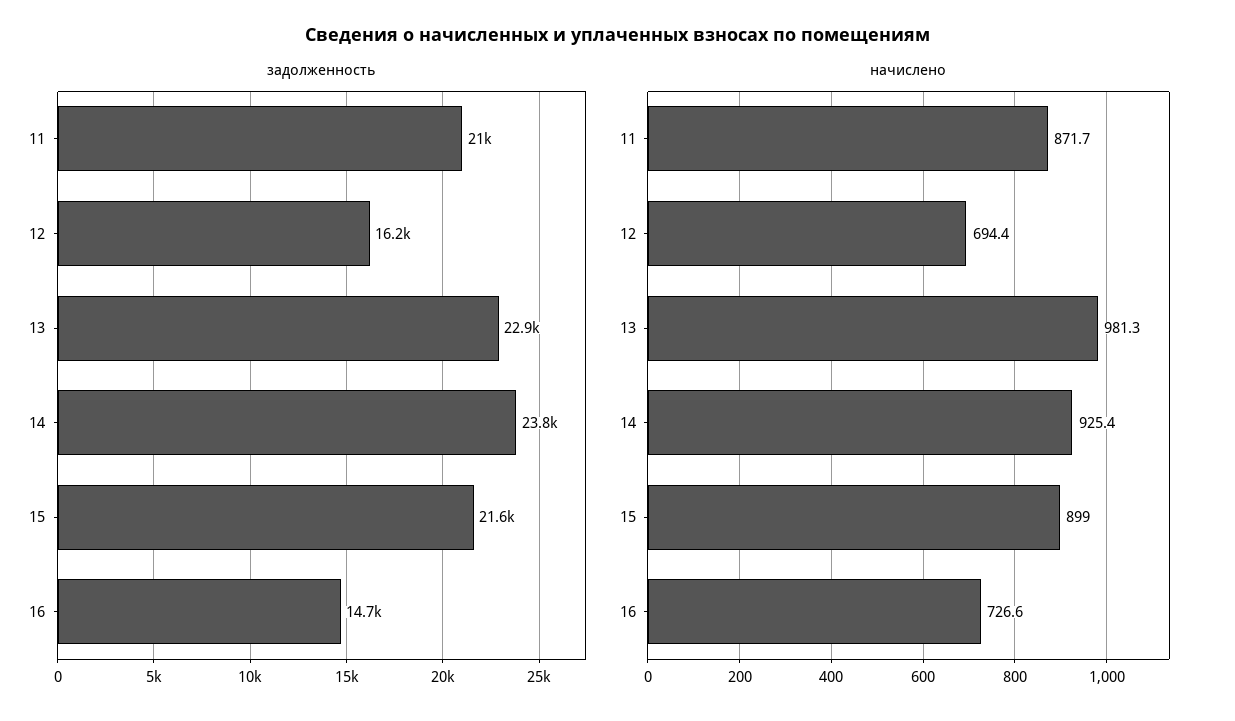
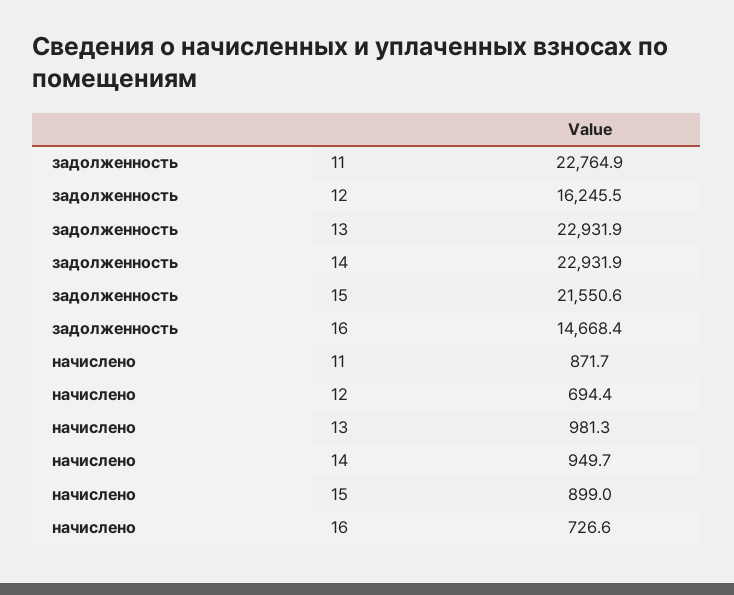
  {
    "задолженность": {
-     "11": 21000,
+     "11": 22764.9,
      "12": 16245.5,
      "13": 22931.9,
-     "14": 23800,
+     "14": 22931.9,
      "15": 21550.6,
      "16": 14668.4
    },
    "начислено": {
      "11": 871.7,
      "12": 694.4,
      "13": 981.3,
-     "14": 925.4,
+     "14": 949.7,
      "15": 899,
      "16": 726.6
    }
  }

